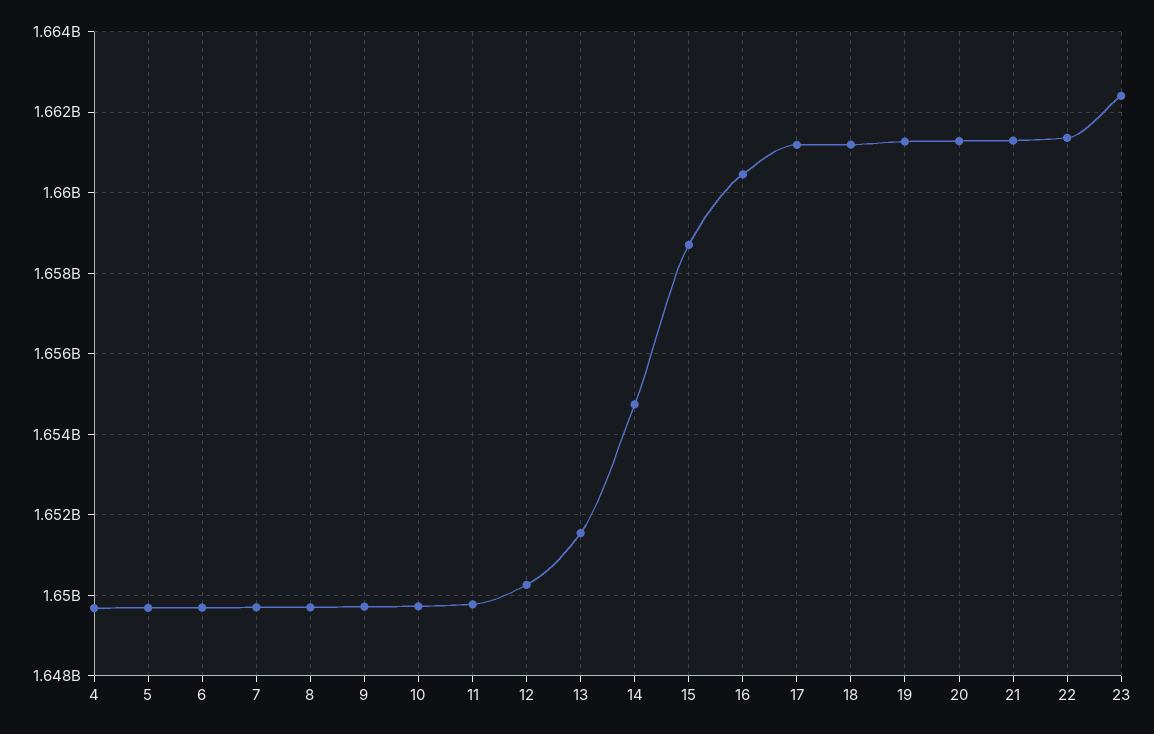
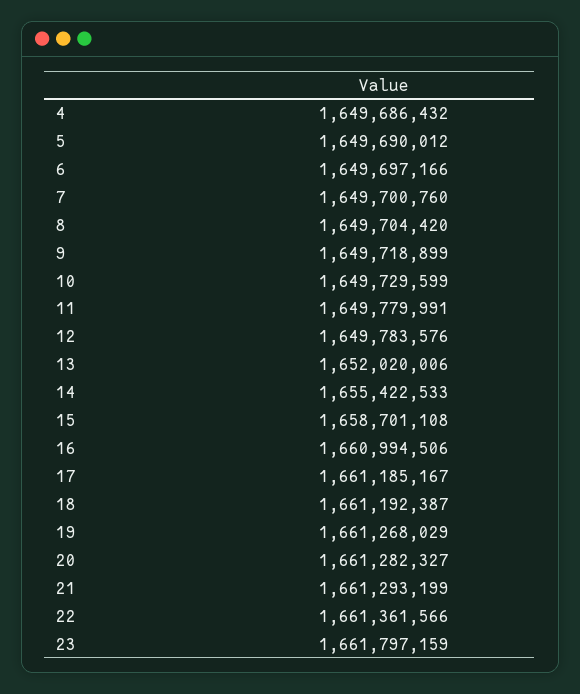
  {
    "4": 1649686432,
    "5": 1649690012,
    "6": 1649697166,
    "7": 1649700760,
    "8": 1649704420,
    "9": 1649718899,
    "10": 1649729599,
    "11": 1649779991,
-   "12": 1650200000,
+   "12": 1649783576,
-   "13": 1651600000,
+   "13": 1652020006,
-   "14": 1654800000,
+   "14": 1655422533,
    "15": 1658701108,
-   "16": 1660400000,
+   "16": 1660994506,
    "17": 1661185167,
    "18": 1661192387,
    "19": 1661268029,
    "20": 1661282327,
    "21": 1661293199,
    "22": 1661361566,
-   "23": 1662400000
+   "23": 1661797159
  }

